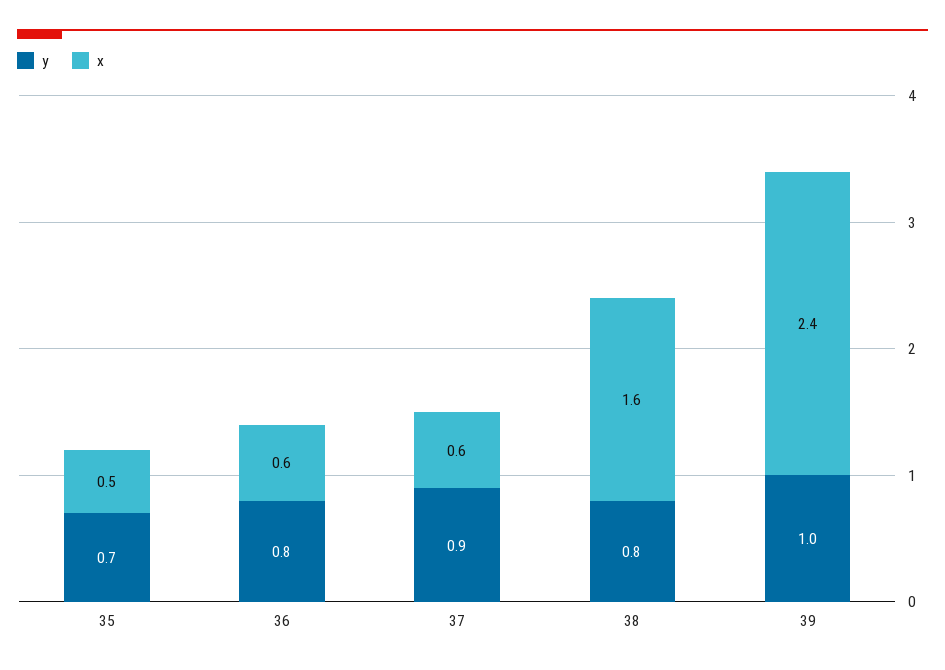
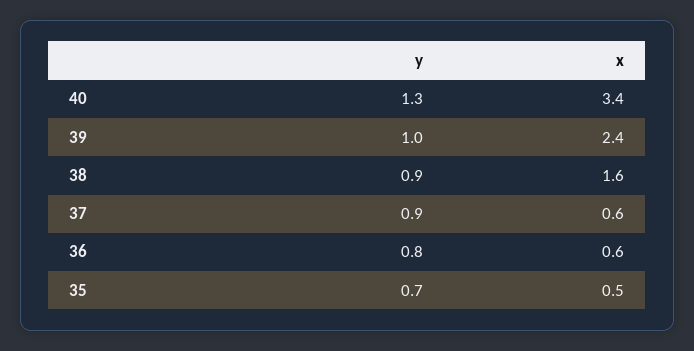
  {
    "y": {
      "35": 0.7,
      "36": 0.8,
      "37": 0.9,
-     "38": 0.8,
+     "38": 0.9,
-     "39": 1
+     "39": 1,
+     "40": 1.3
    },
    "x": {
      "35": 0.5,
      "36": 0.6,
      "37": 0.6,
      "38": 1.6,
-     "39": 2.4
+     "39": 2.4,
+     "40": 3.4
    }
  }

